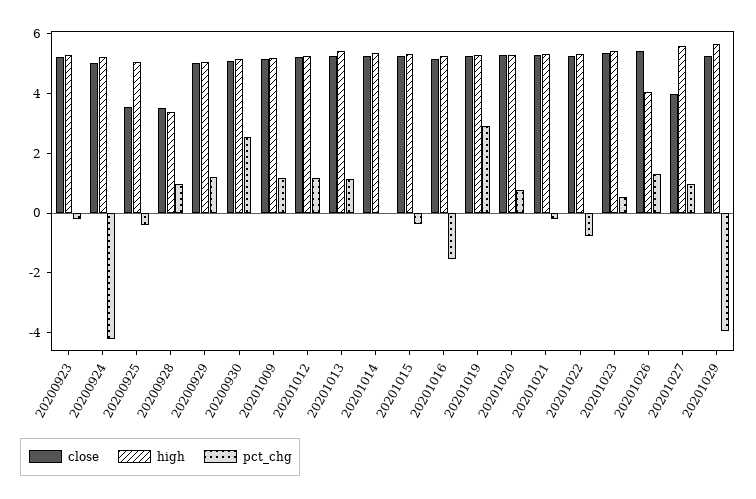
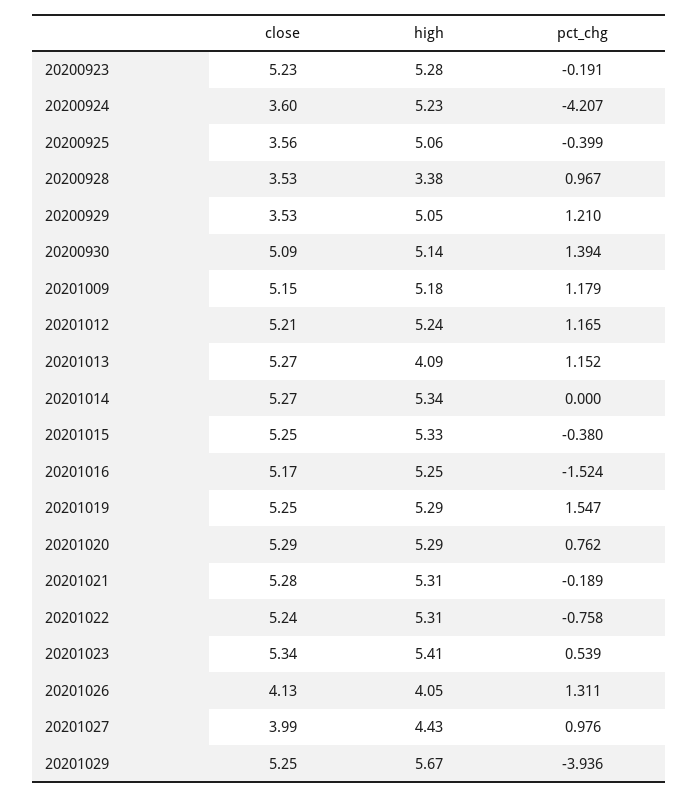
  {
    "close": {
      "20200923": 5.23,
-     "20200924": 5,
+     "20200924": 3.6,
      "20200925": 3.56,
      "20200928": 3.53,
-     "20200929": 5,
+     "20200929": 3.53,
      "20200930": 5.09,
      "20201009": 5.15,
      "20201012": 5.21,
      "20201013": 5.27,
      "20201014": 5.27,
      "20201015": 5.25,
      "20201016": 5.17,
      "20201019": 5.25,
      "20201020": 5.29,
      "20201021": 5.28,
      "20201022": 5.24,
      "20201023": 5.34,
-     "20201026": 5.5,
+     "20201026": 4.13,
      "20201027": 3.99,
      "20201029": 5.25
    },
    "high": {
      "20200923": 5.28,
      "20200924": 5.23,
      "20200925": 5.06,
      "20200928": 3.38,
      "20200929": 5.05,
      "20200930": 5.14,
      "20201009": 5.18,
      "20201012": 5.24,
-     "20201013": 5.5,
+     "20201013": 4.09,
      "20201014": 5.34,
      "20201015": 5.33,
      "20201016": 5.25,
      "20201019": 5.29,
      "20201020": 5.29,
      "20201021": 5.31,
      "20201022": 5.31,
      "20201023": 5.41,
      "20201026": 4.05,
-     "20201027": 5.5,
+     "20201027": 4.43,
      "20201029": 5.67
    },
    "pct_chg": {
      "20200923": -0.191,
      "20200924": -4.207,
      "20200925": -0.399,
      "20200928": 0.967,
      "20200929": 1.21,
-     "20200930": 2.5,
+     "20200930": 1.394,
      "20201009": 1.179,
      "20201012": 1.165,
      "20201013": 1.152,
      "20201014": 0,
      "20201015": -0.38,
      "20201016": -1.524,
-     "20201019": 3,
+     "20201019": 1.547,
      "20201020": 0.762,
      "20201021": -0.189,
      "20201022": -0.758,
      "20201023": 0.539,
      "20201026": 1.311,
      "20201027": 0.976,
      "20201029": -3.936
    }
  }

